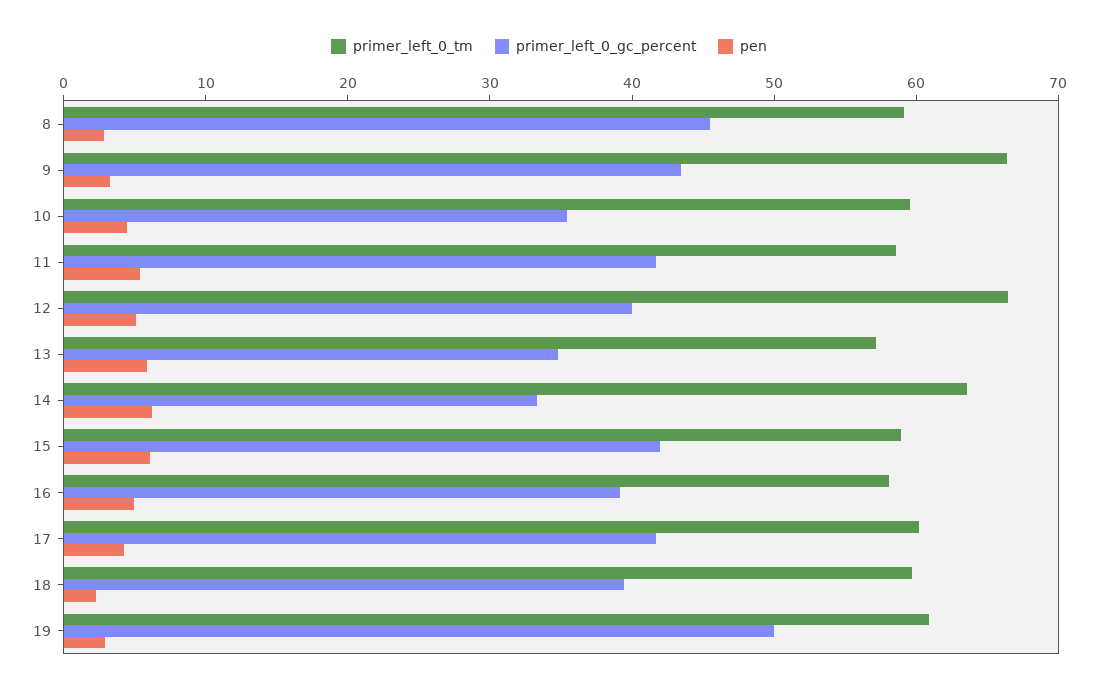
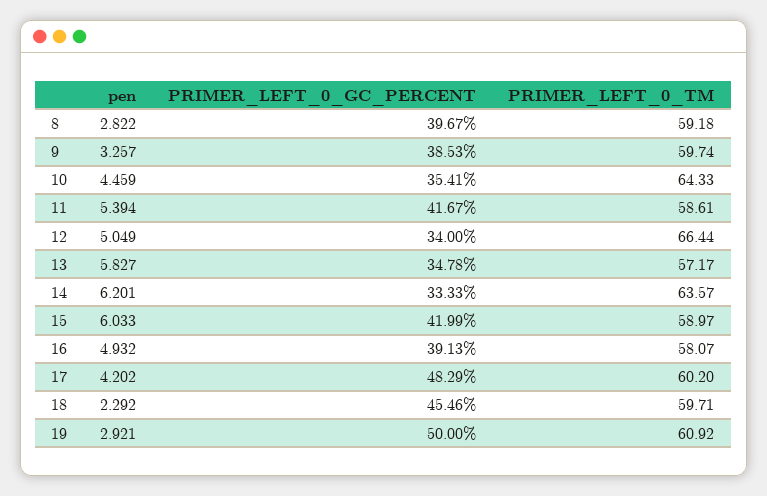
  {
    "primer_left_0_tm": {
      "8": 59.18,
-     "9": 66,
+     "9": 59.74,
-     "10": 60,
+     "10": 64.33,
      "11": 58.61,
      "12": 66.44,
      "13": 57.17,
      "14": 63.57,
      "15": 58.97,
      "16": 58.07,
      "17": 60.2,
      "18": 59.71,
      "19": 60.92
    },
    "primer_left_0_gc_percent": {
-     "8": 46,
+     "8": 39.67,
-     "9": 44,
+     "9": 38.53,
      "10": 35.41,
      "11": 41.67,
-     "12": 40,
+     "12": 34,
      "13": 34.78,
      "14": 33.33,
      "15": 41.99,
      "16": 39.13,
-     "17": 42,
+     "17": 48.29,
-     "18": 40,
+     "18": 45.46,
      "19": 50
    },
    "pen": {
      "8": 2.822,
      "9": 3.257,
      "10": 4.459,
      "11": 5.394,
      "12": 5.049,
      "13": 5.827,
      "14": 6.201,
      "15": 6.033,
      "16": 4.932,
      "17": 4.202,
      "18": 2.292,
      "19": 2.921
    }
  }

